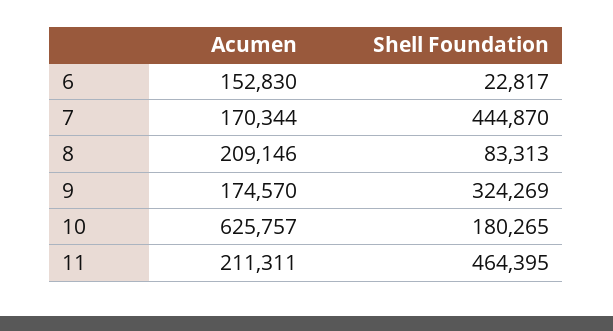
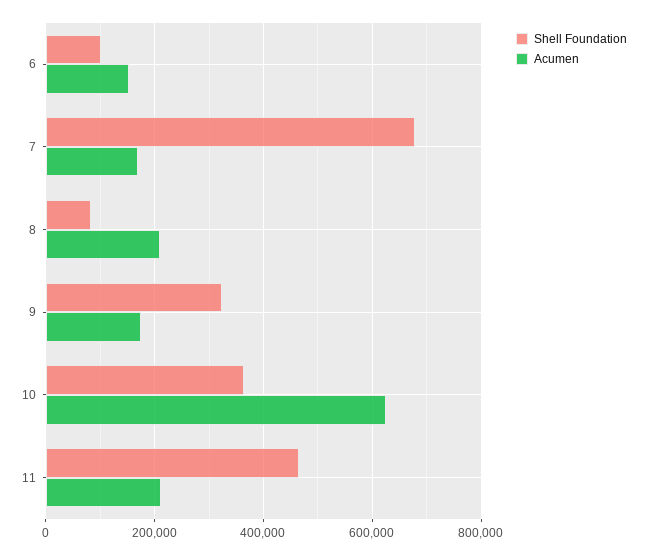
  {
    "Acumen": {
      "6": 152830,
      "7": 170344,
      "8": 209146,
      "9": 174570,
      "10": 625757,
      "11": 211311
    },
    "Shell Foundation": {
-     "6": 22817,
+     "6": 100000,
-     "7": 444870,
+     "7": 680000,
      "8": 83313,
      "9": 324269,
-     "10": 180265,
+     "10": 360000,
      "11": 464395
    }
  }

